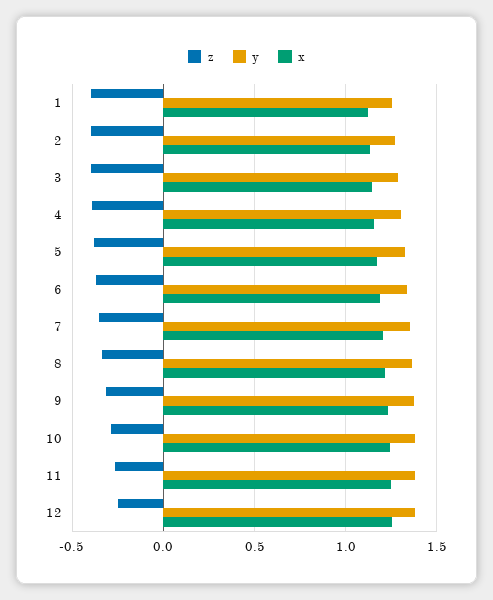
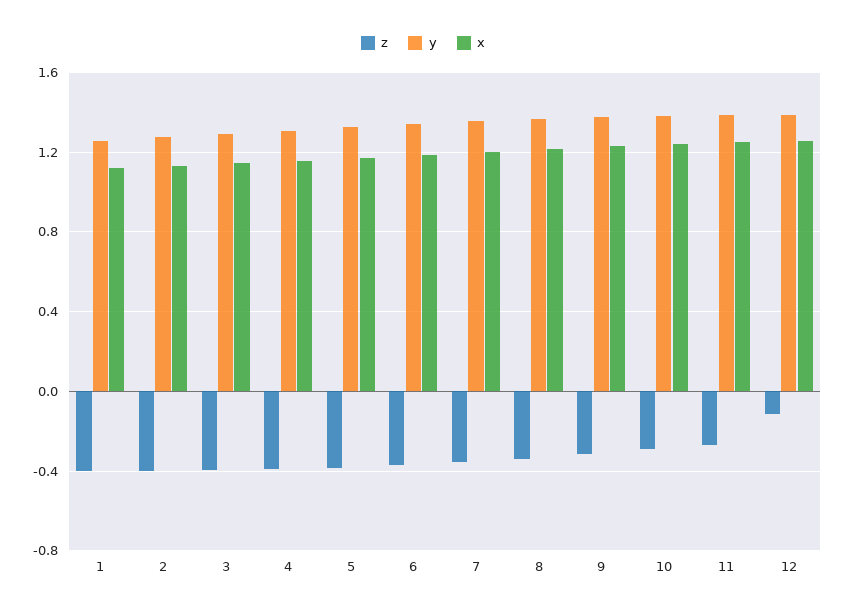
  {
    "z": {
      "1": -0.4,
      "2": -0.4,
      "3": -0.4,
      "4": -0.4,
      "5": -0.4,
      "6": -0.35,
      "7": -0.35,
      "8": -0.35,
      "9": -0.3,
      "10": -0.3,
      "11": -0.25,
-     "12": -0.25
+     "12": -0.1
    },
    "y": {
      "1": 1.25,
      "2": 1.25,
      "3": 1.3,
      "4": 1.3,
      "5": 1.3,
      "6": 1.35,
      "7": 1.35,
      "8": 1.35,
      "9": 1.4,
      "10": 1.4,
      "11": 1.4,
      "12": 1.4
    },
    "x": {
      "1": 1.1,
      "2": 1.15,
      "3": 1.15,
      "4": 1.15,
      "5": 1.15,
      "6": 1.2,
      "7": 1.2,
      "8": 1.2,
      "9": 1.25,
      "10": 1.25,
      "11": 1.25,
      "12": 1.25
    }
  }

